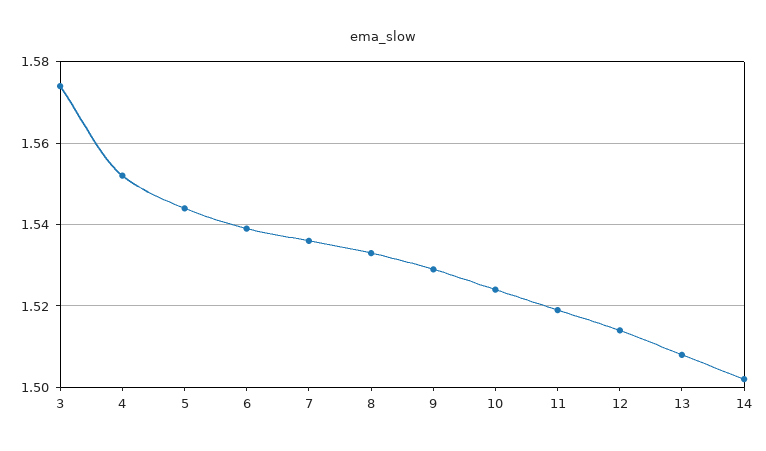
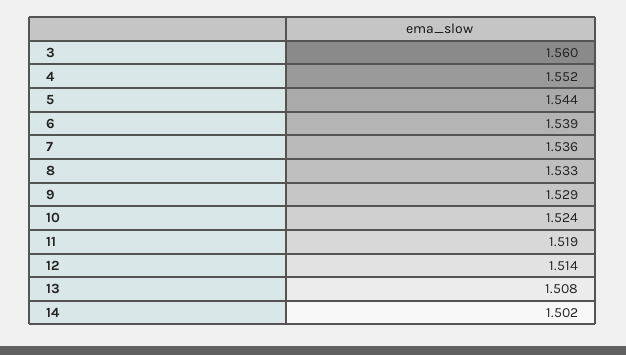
  {
-   "3": 1.575,
+   "3": 1.56,
    "4": 1.552,
    "5": 1.544,
    "6": 1.539,
    "7": 1.536,
    "8": 1.533,
    "9": 1.529,
    "10": 1.524,
    "11": 1.519,
    "12": 1.514,
    "13": 1.508,
    "14": 1.502
  }

